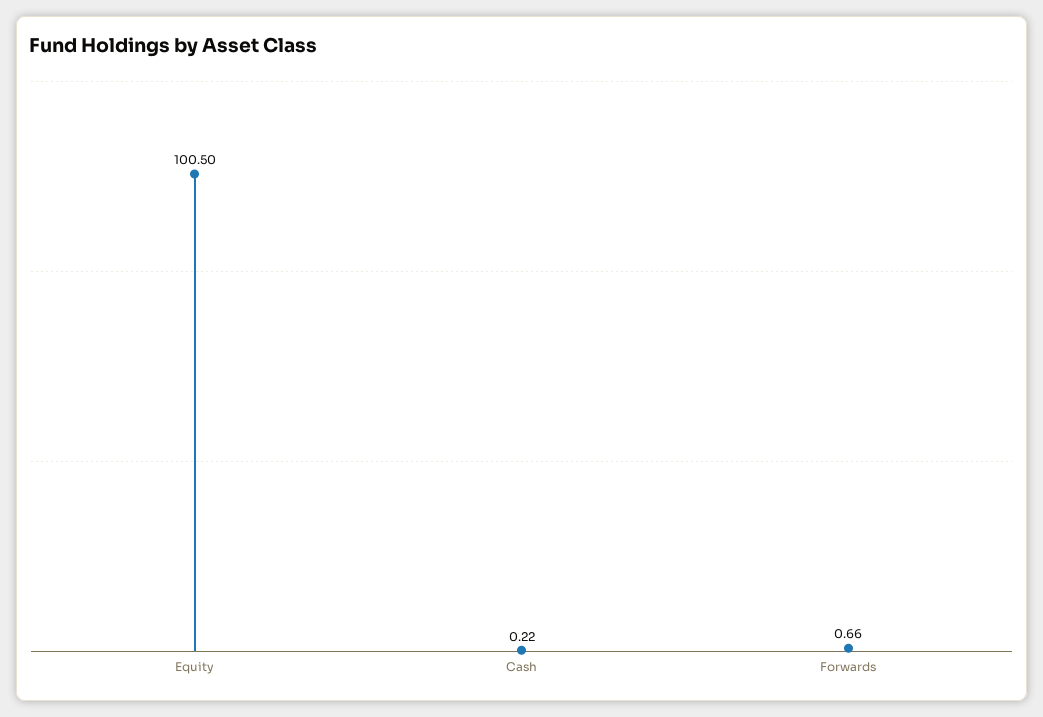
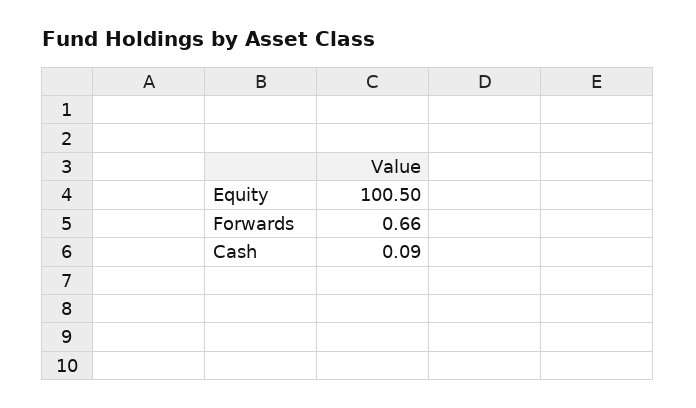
  {
    "Equity": 100.5,
-   "Cash": 0.22,
+   "Cash": 0.09,
    "Forwards": 0.66
  }

